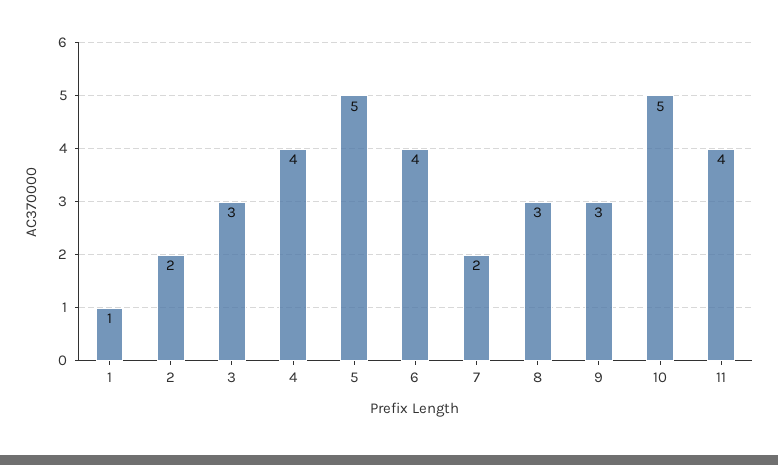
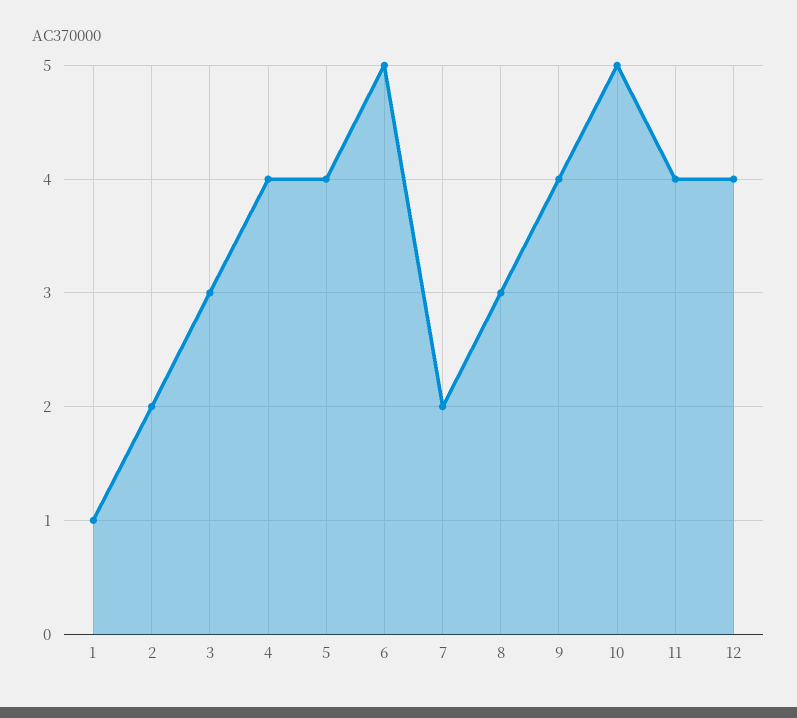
  {
    "1": 1,
    "2": 2,
    "3": 3,
    "4": 4,
-   "5": 5,
+   "5": 4,
-   "6": 4,
+   "6": 5,
    "7": 2,
    "8": 3,
-   "9": 3,
+   "9": 4,
    "10": 5,
-   "11": 4
+   "11": 4,
+   "12": 4
  }

